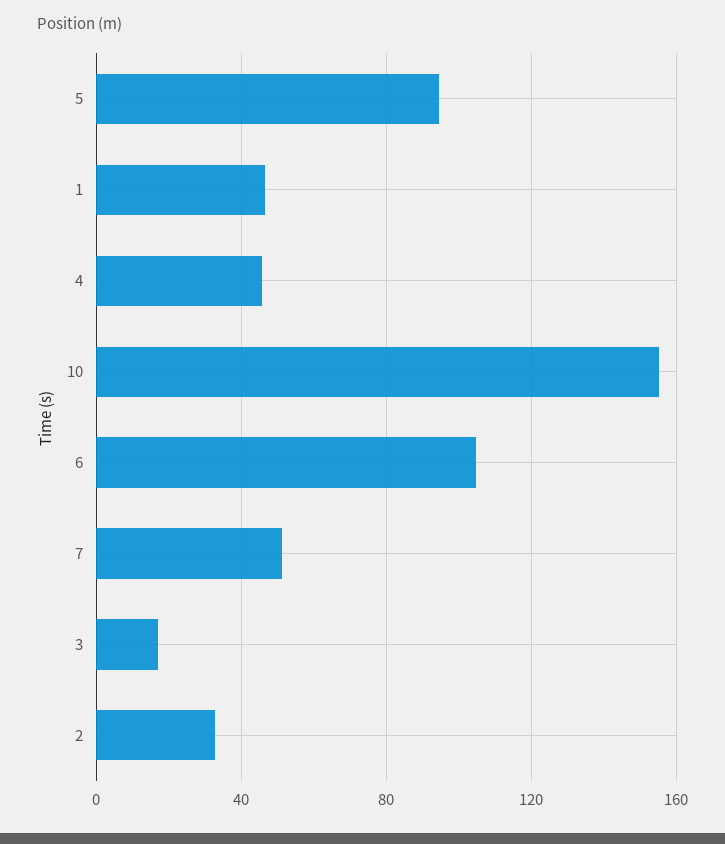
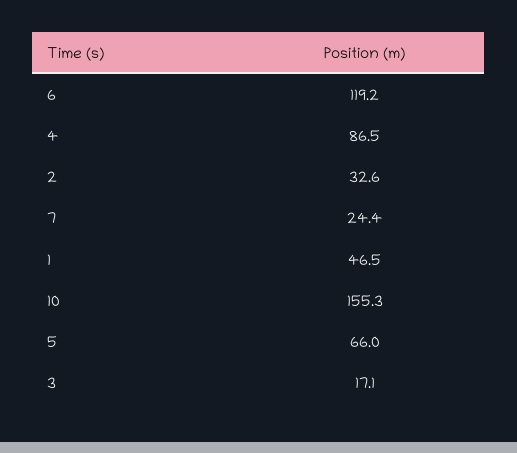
  {
-   "5": 95,
+   "5": 66,
    "1": 46.5,
-   "4": 45,
+   "4": 86.5,
    "10": 155.3,
-   "6": 105,
+   "6": 119.2,
-   "7": 50,
+   "7": 24.4,
    "3": 17.1,
    "2": 32.6
  }

